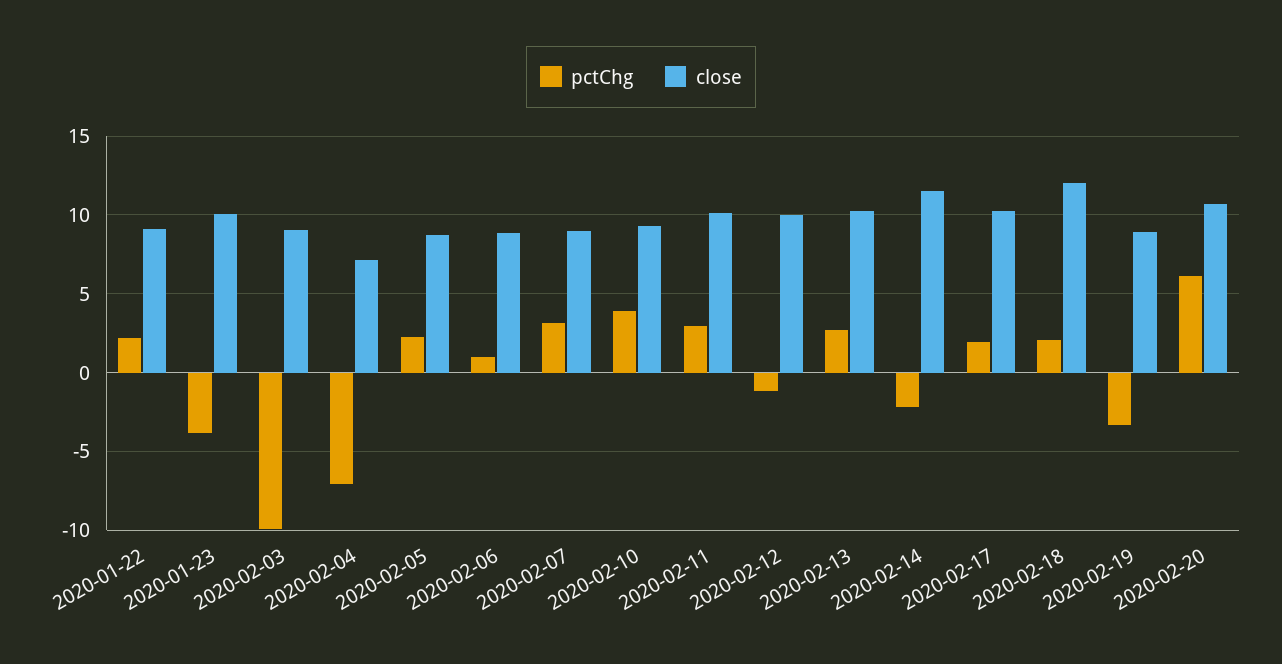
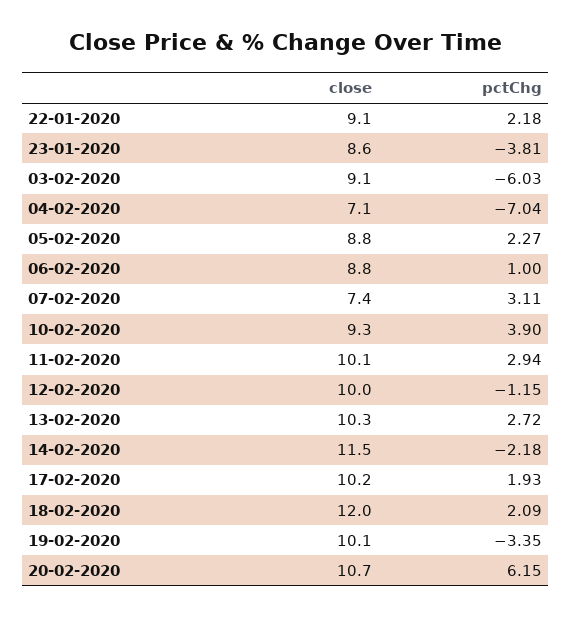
  {
    "pctChg": {
      "2020-01-22": 2.18,
      "2020-01-23": -3.81,
-     "2020-02-03": -10,
+     "2020-02-03": -6.03,
      "2020-02-04": -7.04,
      "2020-02-05": 2.27,
      "2020-02-06": 1,
      "2020-02-07": 3.11,
      "2020-02-10": 3.9,
      "2020-02-11": 2.94,
      "2020-02-12": -1.15,
      "2020-02-13": 2.72,
      "2020-02-14": -2.18,
      "2020-02-17": 1.93,
      "2020-02-18": 2.09,
      "2020-02-19": -3.35,
      "2020-02-20": 6.15
    },
    "close": {
      "2020-01-22": 9.1,
-     "2020-01-23": 10,
+     "2020-01-23": 8.6,
      "2020-02-03": 9.1,
      "2020-02-04": 7.1,
      "2020-02-05": 8.8,
      "2020-02-06": 8.8,
-     "2020-02-07": 9,
+     "2020-02-07": 7.4,
      "2020-02-10": 9.3,
      "2020-02-11": 10.1,
      "2020-02-12": 10,
      "2020-02-13": 10.3,
      "2020-02-14": 11.5,
      "2020-02-17": 10.2,
      "2020-02-18": 12,
-     "2020-02-19": 9,
+     "2020-02-19": 10.1,
      "2020-02-20": 10.7
    }
  }

